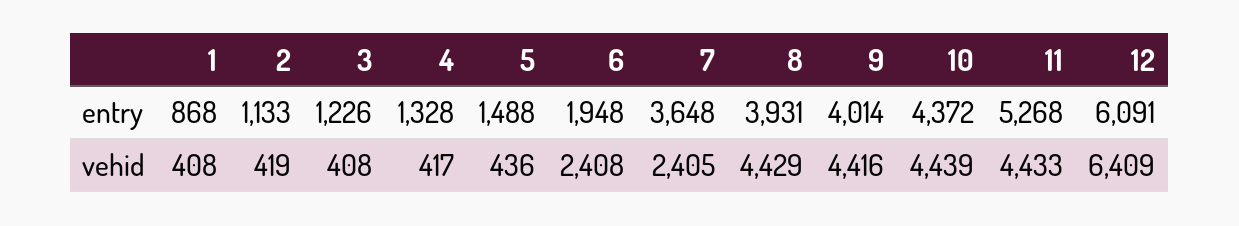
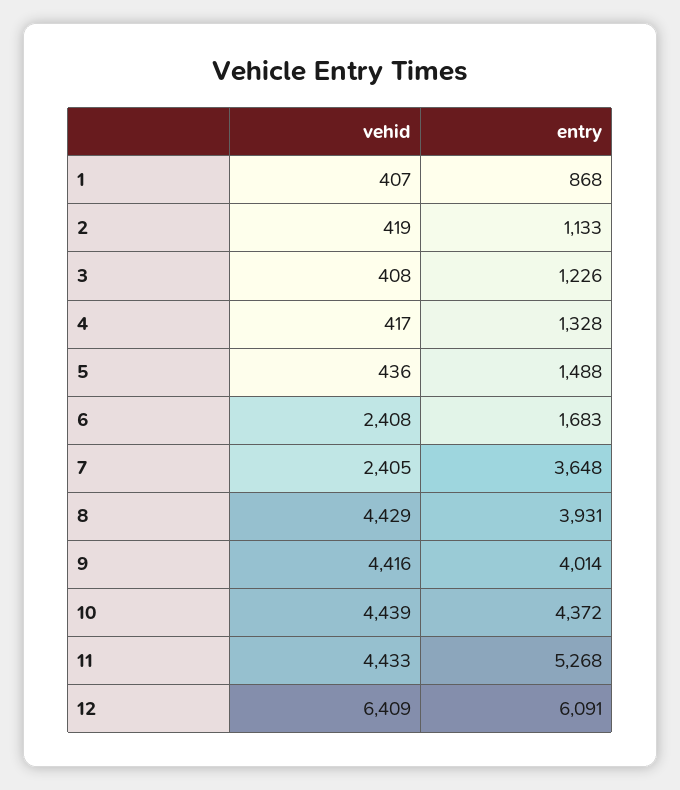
  {
    "1": {
      "entry": 868,
-     "vehid": 408
+     "vehid": 407
    },
    "2": {
      "entry": 1133,
      "vehid": 419
    },
    "3": {
      "entry": 1226,
      "vehid": 408
    },
    "4": {
      "entry": 1328,
      "vehid": 417
    },
    "5": {
      "entry": 1488,
      "vehid": 436
    },
    "6": {
-     "entry": 1948,
+     "entry": 1683,
      "vehid": 2408
    },
    "7": {
      "entry": 3648,
      "vehid": 2405
    },
    "8": {
      "entry": 3931,
      "vehid": 4429
    },
    "9": {
      "entry": 4014,
      "vehid": 4416
    },
    "10": {
      "entry": 4372,
      "vehid": 4439
    },
    "11": {
      "entry": 5268,
      "vehid": 4433
    },
    "12": {
      "entry": 6091,
      "vehid": 6409
    }
  }

